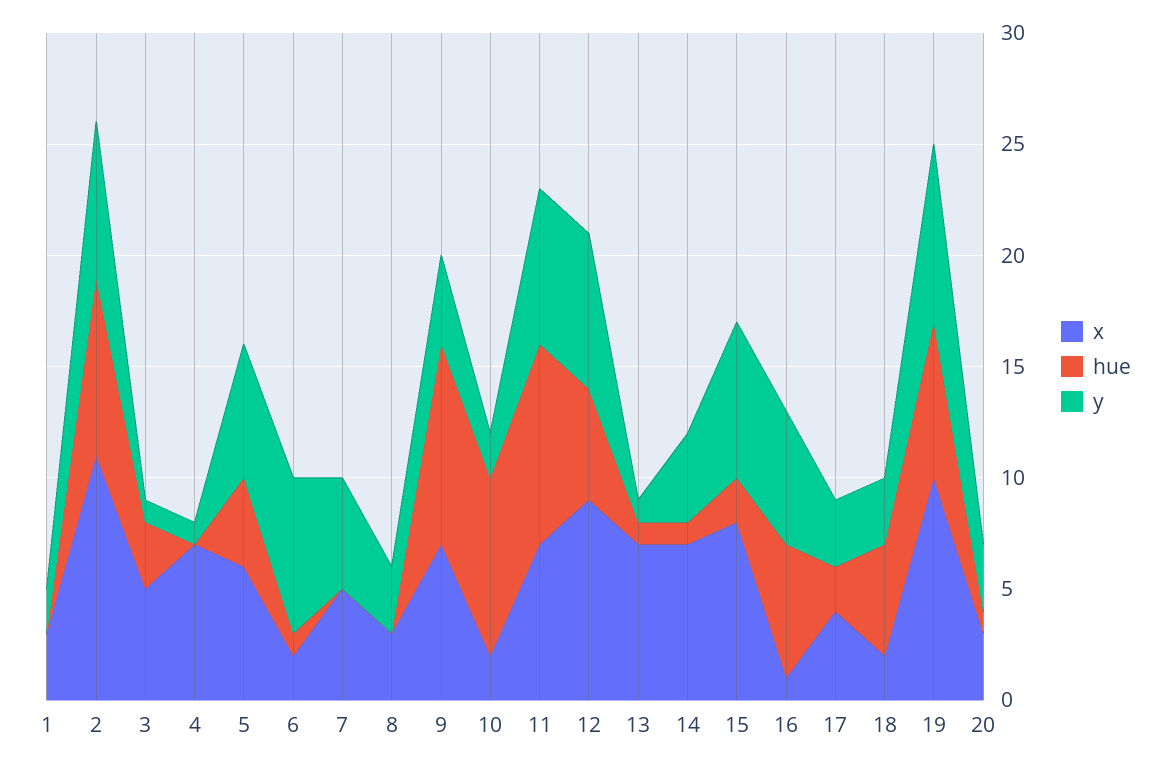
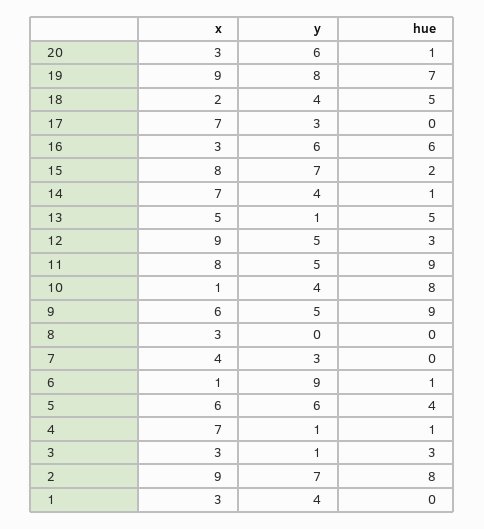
  {
    "x": {
      "1": 3,
-     "2": 11,
+     "2": 9,
-     "3": 5,
+     "3": 3,
      "4": 7,
      "5": 6,
-     "6": 2,
+     "6": 1,
-     "7": 5,
+     "7": 4,
      "8": 3,
-     "9": 7,
+     "9": 6,
-     "10": 2,
+     "10": 1,
-     "11": 7,
+     "11": 8,
      "12": 9,
-     "13": 7,
+     "13": 5,
      "14": 7,
      "15": 8,
-     "16": 1,
+     "16": 3,
-     "17": 4,
+     "17": 7,
      "18": 2,
-     "19": 10,
+     "19": 9,
      "20": 3
    },
    "hue": {
      "1": 0,
      "2": 8,
      "3": 3,
-     "4": 0,
+     "4": 1,
      "5": 4,
      "6": 1,
      "7": 0,
      "8": 0,
      "9": 9,
      "10": 8,
      "11": 9,
-     "12": 5,
+     "12": 3,
-     "13": 1,
+     "13": 5,
      "14": 1,
      "15": 2,
      "16": 6,
-     "17": 2,
+     "17": 0,
      "18": 5,
      "19": 7,
      "20": 1
    },
    "y": {
-     "1": 2,
+     "1": 4,
      "2": 7,
      "3": 1,
      "4": 1,
      "5": 6,
-     "6": 7,
+     "6": 9,
-     "7": 5,
+     "7": 3,
-     "8": 3,
+     "8": 0,
-     "9": 4,
+     "9": 5,
-     "10": 2,
+     "10": 4,
-     "11": 7,
+     "11": 5,
-     "12": 7,
+     "12": 5,
      "13": 1,
      "14": 4,
      "15": 7,
      "16": 6,
      "17": 3,
-     "18": 3,
+     "18": 4,
      "19": 8,
-     "20": 3
+     "20": 6
    }
  }

